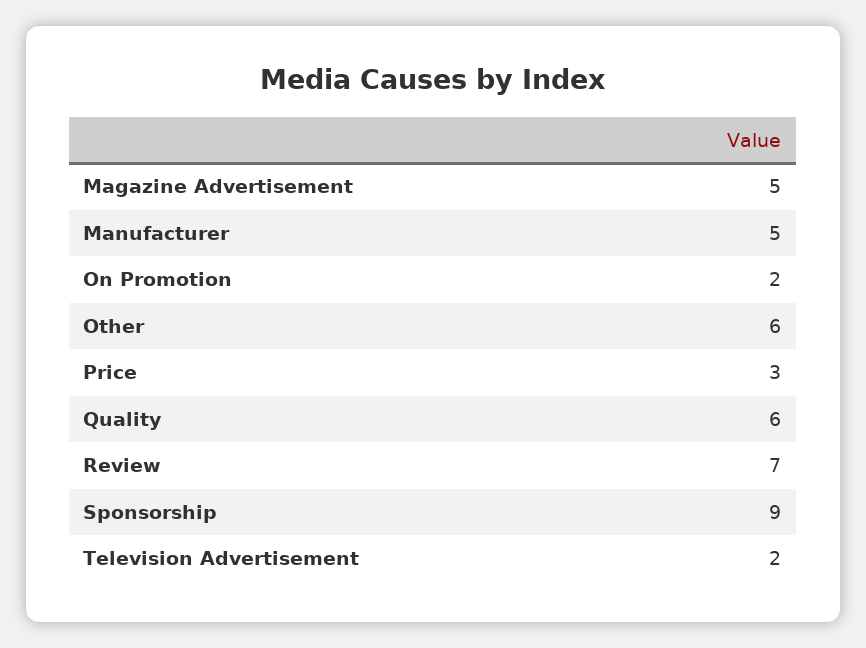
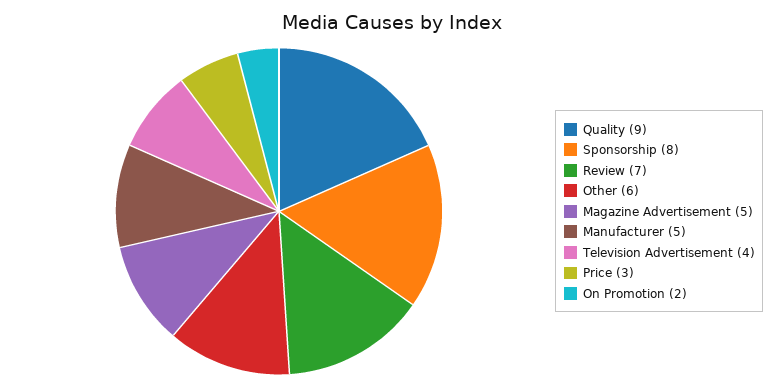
  {
    "Magazine Advertisement": 5,
    "Manufacturer": 5,
    "On Promotion": 2,
    "Other": 6,
    "Price": 3,
-   "Quality": 6,
+   "Quality": 9,
    "Review": 7,
-   "Sponsorship": 9,
+   "Sponsorship": 8,
-   "Television Advertisement": 2
+   "Television Advertisement": 4
  }

